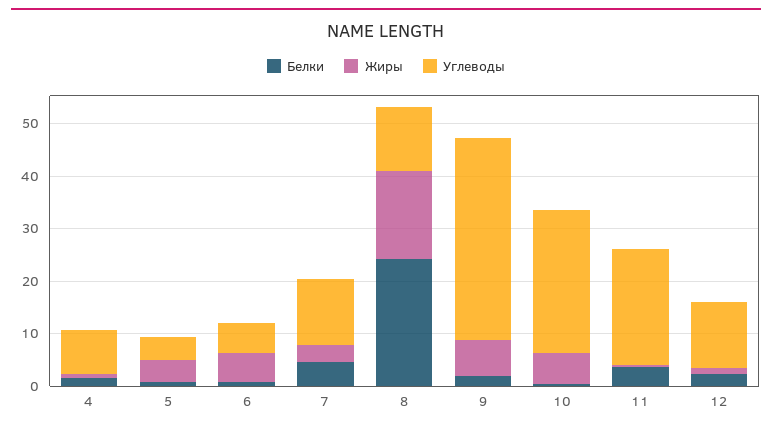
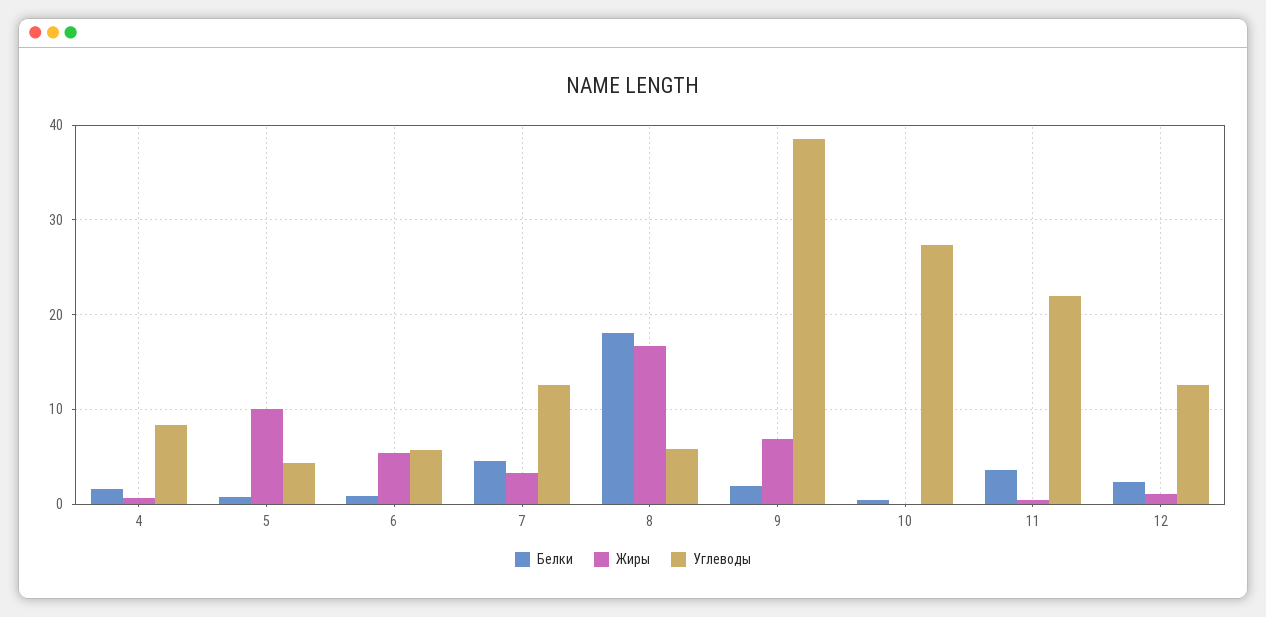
  {
    "Белки": {
      "4": 2,
      "5": 1,
      "6": 1,
      "7": 5,
-     "8": 24,
+     "8": 18,
      "9": 2,
      "10": 0,
      "11": 4,
      "12": 2
    },
    "Жиры": {
      "4": 1,
-     "5": 4,
+     "5": 10,
      "6": 5,
      "7": 3,
      "8": 17,
      "9": 7,
-     "10": 6,
+     "10": 0,
      "11": 1,
      "12": 1
    },
    "Углеводы": {
      "4": 8,
      "5": 4,
      "6": 6,
      "7": 13,
-     "8": 12,
+     "8": 6,
      "9": 39,
      "10": 27,
      "11": 22,
      "12": 13
    }
  }

